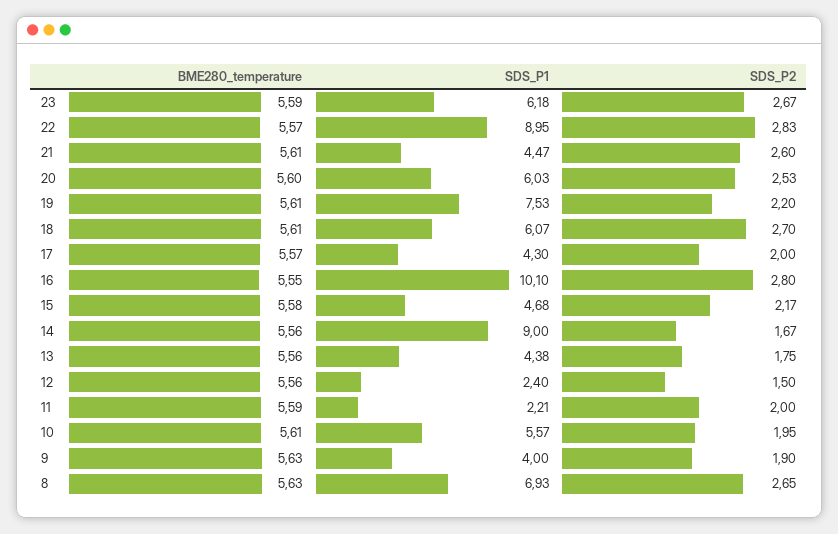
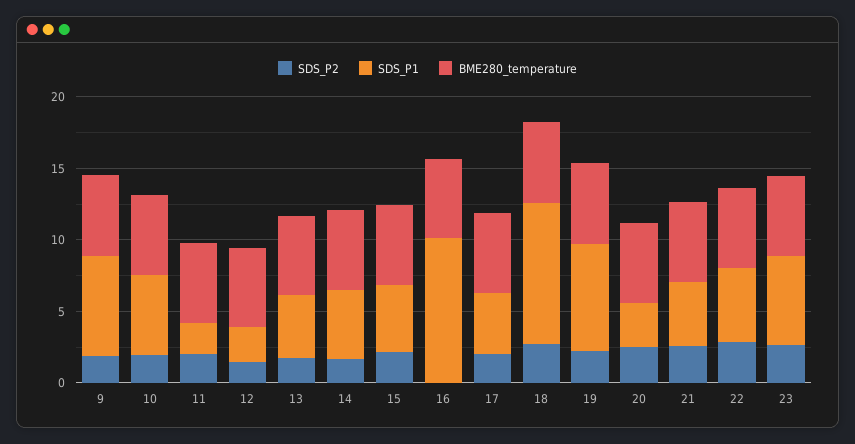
  {
    "BME280_temperature": {
      "23": 5.59,
      "22": 5.57,
      "21": 5.61,
      "20": 5.6,
      "19": 5.61,
      "18": 5.61,
      "17": 5.57,
      "16": 5.55,
      "15": 5.58,
      "14": 5.56,
      "13": 5.56,
      "12": 5.56,
      "11": 5.59,
      "10": 5.61,
-     "9": 5.63,
+     "9": 5.63
-     "8": 5.63
    },
    "SDS_P1": {
      "23": 6.18,
-     "22": 8.95,
+     "22": 5,
      "21": 4.47,
-     "20": 6.03,
+     "20": 3,
      "19": 7.53,
-     "18": 6.07,
+     "18": 10,
      "17": 4.3,
      "16": 10.1,
      "15": 4.68,
-     "14": 9,
+     "14": 5,
      "13": 4.38,
      "12": 2.4,
      "11": 2.21,
      "10": 5.57,
-     "9": 4,
+     "9": 7
-     "8": 6.93
    },
    "SDS_P2": {
      "23": 2.67,
      "22": 2.83,
      "21": 2.6,
      "20": 2.53,
      "19": 2.2,
      "18": 2.7,
      "17": 2,
-     "16": 2.8,
+     "16": 0,
      "15": 2.17,
      "14": 1.67,
      "13": 1.75,
      "12": 1.5,
      "11": 2,
      "10": 1.95,
-     "9": 1.9,
+     "9": 1.9
-     "8": 2.65
    }
  }

